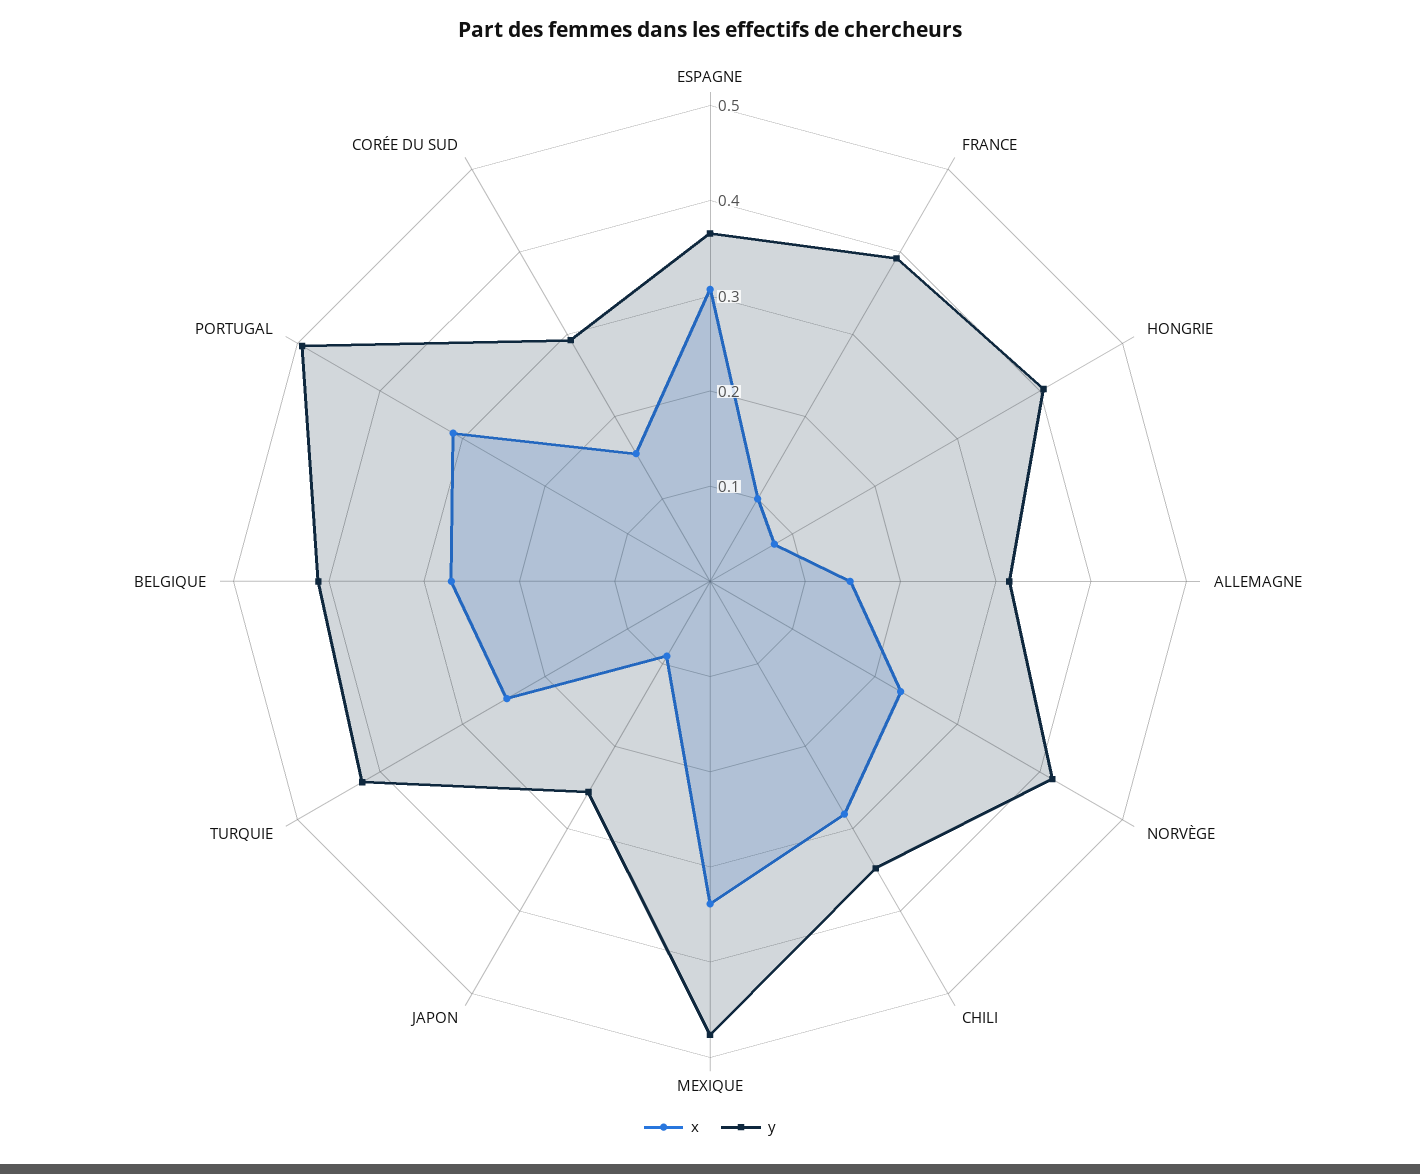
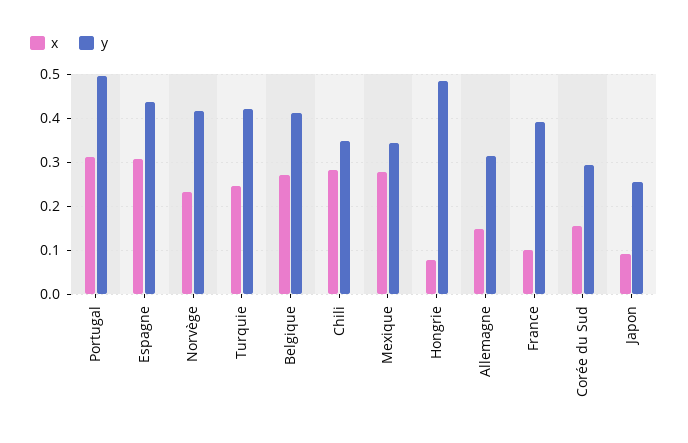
  {
    "x": {
      "ESPAGNE": 0.3,
      "FRANCE": 0.1,
      "HONGRIE": 0.08,
      "ALLEMAGNE": 0.14,
      "NORVÈGE": 0.24,
      "CHILI": 0.28,
-     "MEXIQUE": 0.34,
+     "MEXIQUE": 0.28,
      "JAPON": 0.1,
      "TURQUIE": 0.24,
      "BELGIQUE": 0.28,
      "PORTUGAL": 0.32,
      "CORÉE DU SUD": 0.16
    },
    "y": {
-     "ESPAGNE": 0.36,
+     "ESPAGNE": 0.44,
      "FRANCE": 0.4,
-     "HONGRIE": 0.4,
+     "HONGRIE": 0.48,
      "ALLEMAGNE": 0.32,
      "NORVÈGE": 0.42,
      "CHILI": 0.34,
-     "MEXIQUE": 0.48,
+     "MEXIQUE": 0.34,
      "JAPON": 0.26,
      "TURQUIE": 0.42,
      "BELGIQUE": 0.42,
      "PORTUGAL": 0.5,
      "CORÉE DU SUD": 0.3
    }
  }

